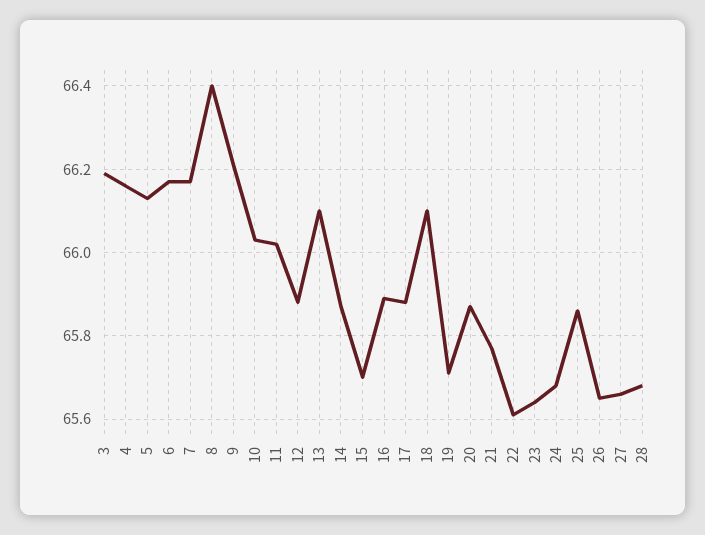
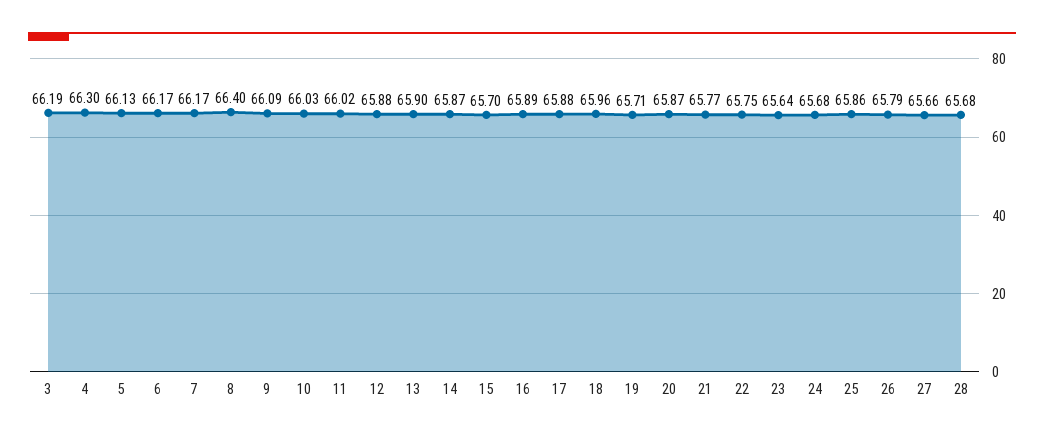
  {
    "3": 66.19,
-   "4": 66.15,
+   "4": 66.3,
    "5": 66.13,
    "6": 66.17,
    "7": 66.17,
    "8": 66.4,
-   "9": 66.2,
+   "9": 66.09,
    "10": 66.03,
    "11": 66.02,
    "12": 65.88,
-   "13": 66.1,
+   "13": 65.9,
    "14": 65.87,
    "15": 65.7,
    "16": 65.89,
    "17": 65.88,
-   "18": 66.1,
+   "18": 65.96,
    "19": 65.71,
    "20": 65.87,
    "21": 65.77,
-   "22": 65.6,
+   "22": 65.75,
    "23": 65.64,
    "24": 65.68,
    "25": 65.86,
-   "26": 65.65,
+   "26": 65.79,
    "27": 65.66,
    "28": 65.68
  }

